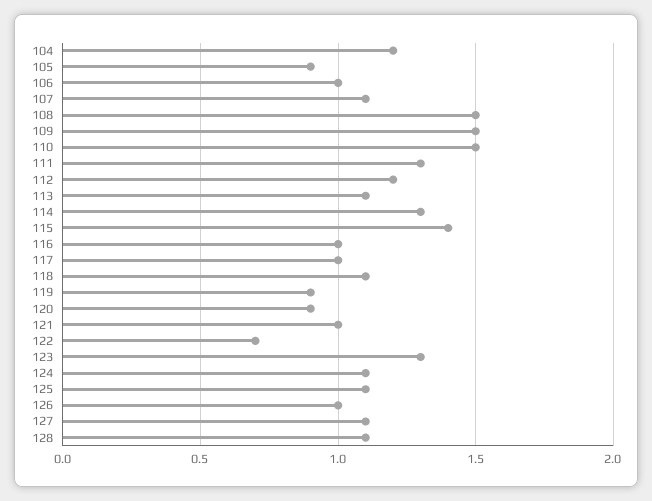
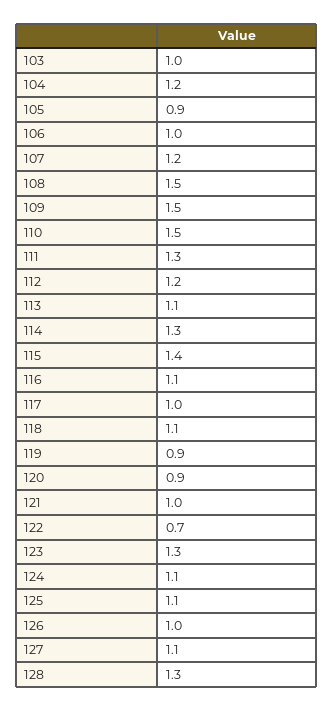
  {
    "104": 1.2,
    "105": 0.9,
    "106": 1,
-   "107": 1.1,
+   "107": 1.2,
    "108": 1.5,
    "109": 1.5,
    "110": 1.5,
    "111": 1.3,
    "112": 1.2,
    "113": 1.1,
    "114": 1.3,
    "115": 1.4,
-   "116": 1,
+   "116": 1.1,
    "117": 1,
    "118": 1.1,
    "119": 0.9,
    "120": 0.9,
    "121": 1,
    "122": 0.7,
    "123": 1.3,
    "124": 1.1,
    "125": 1.1,
    "126": 1,
    "127": 1.1,
-   "128": 1.1
+   "128": 1.3,
+   "103": 1
  }

